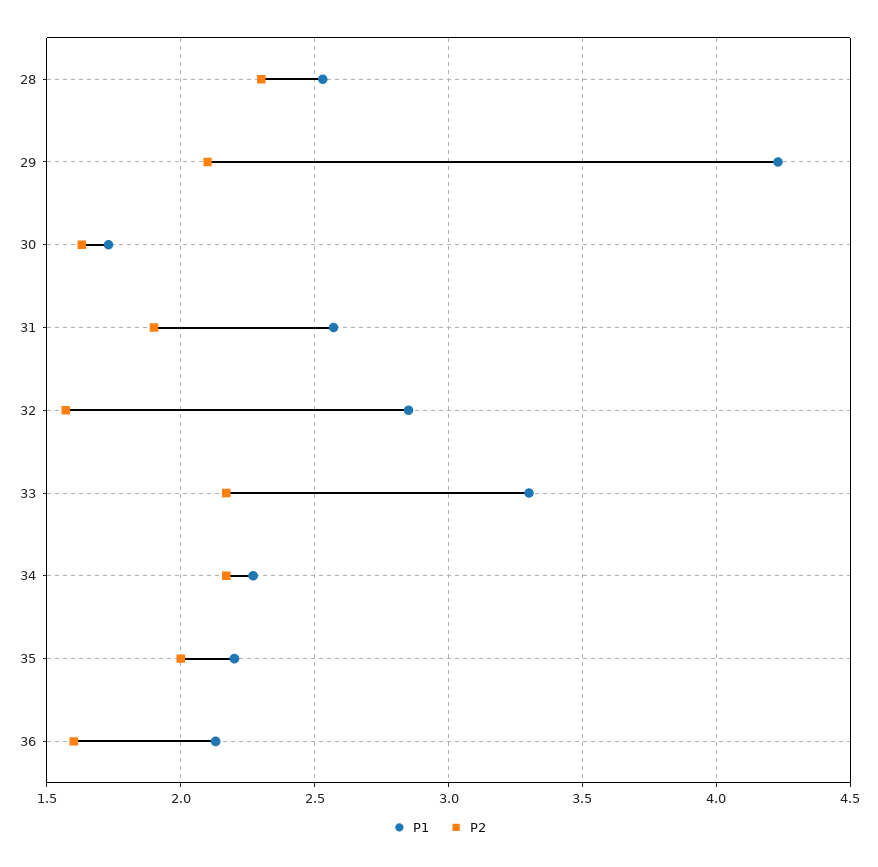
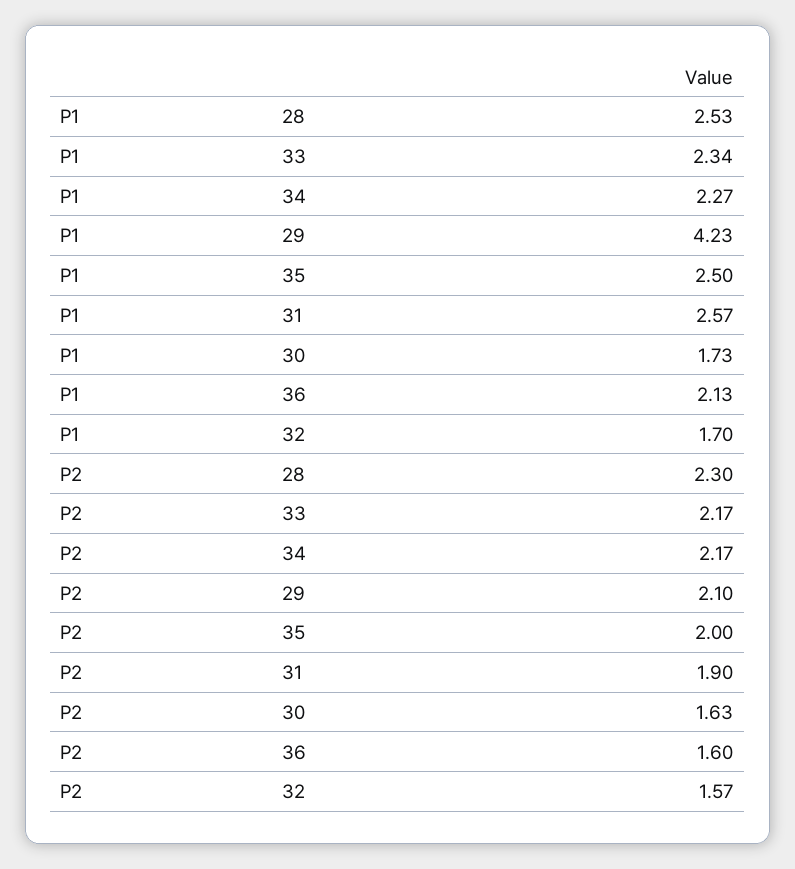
  {
    "P1": {
      "28": 2.53,
      "29": 4.23,
      "30": 1.73,
      "31": 2.57,
-     "32": 2.85,
+     "32": 1.7,
-     "33": 3.3,
+     "33": 2.34,
      "34": 2.27,
-     "35": 2.2,
+     "35": 2.5,
      "36": 2.13
    },
    "P2": {
      "28": 2.3,
      "29": 2.1,
      "30": 1.63,
      "31": 1.9,
      "32": 1.57,
      "33": 2.17,
      "34": 2.17,
      "35": 2,
      "36": 1.6
    }
  }

